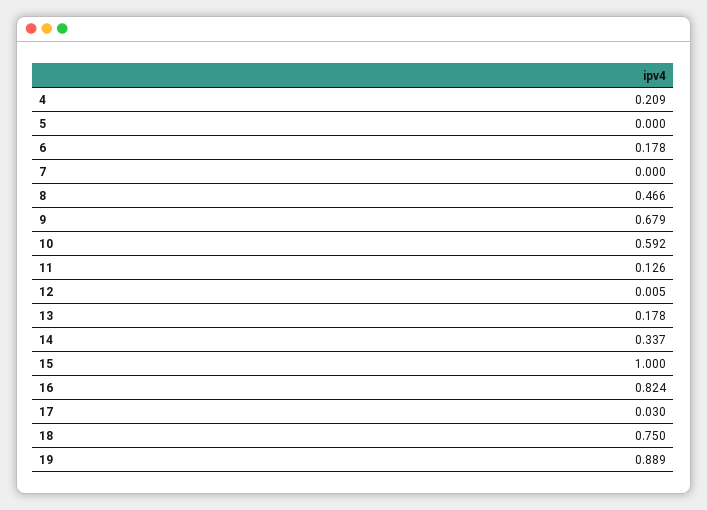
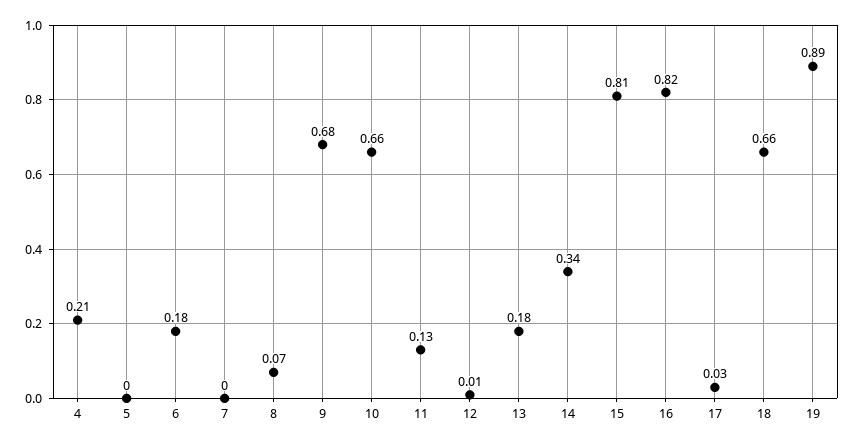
  {
    "4": 0.209,
    "5": 0,
    "6": 0.178,
    "7": 0,
-   "8": 0.466,
+   "8": 0.07,
    "9": 0.679,
-   "10": 0.592,
+   "10": 0.66,
    "11": 0.126,
    "12": 0.005,
    "13": 0.178,
    "14": 0.337,
-   "15": 1,
+   "15": 0.81,
    "16": 0.824,
    "17": 0.03,
-   "18": 0.75,
+   "18": 0.66,
    "19": 0.889
  }

